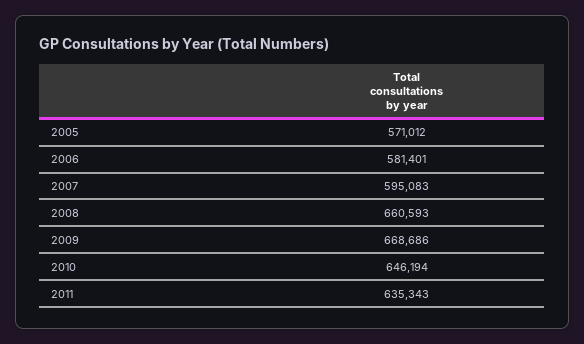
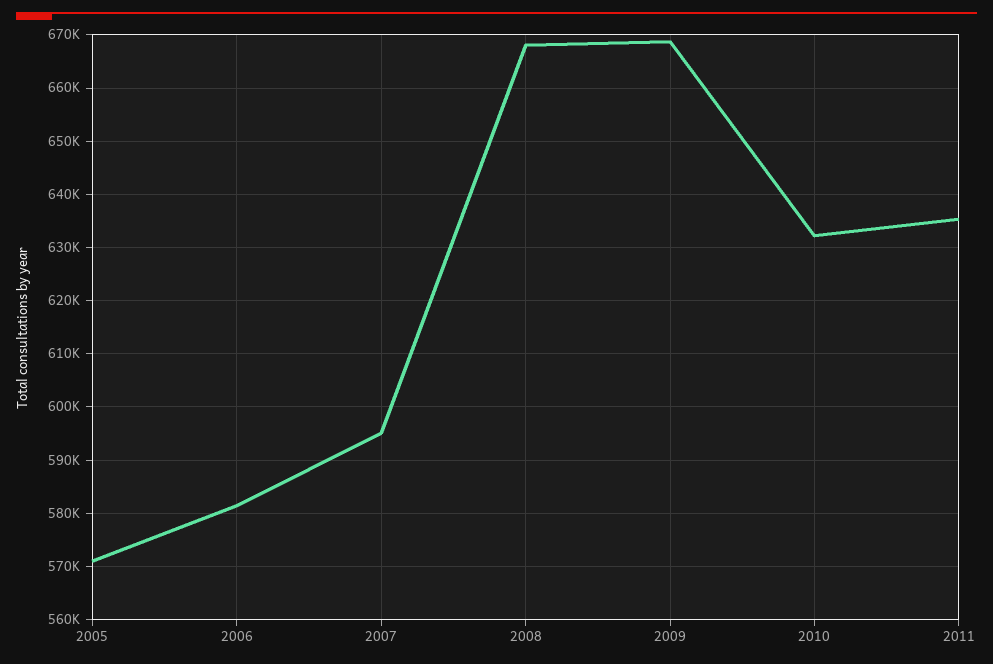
  {
    "2005": 571012,
    "2006": 581401,
    "2007": 595083,
-   "2008": 660593,
+   "2008": 668000,
    "2009": 668686,
-   "2010": 646194,
+   "2010": 632000,
    "2011": 635343
  }

